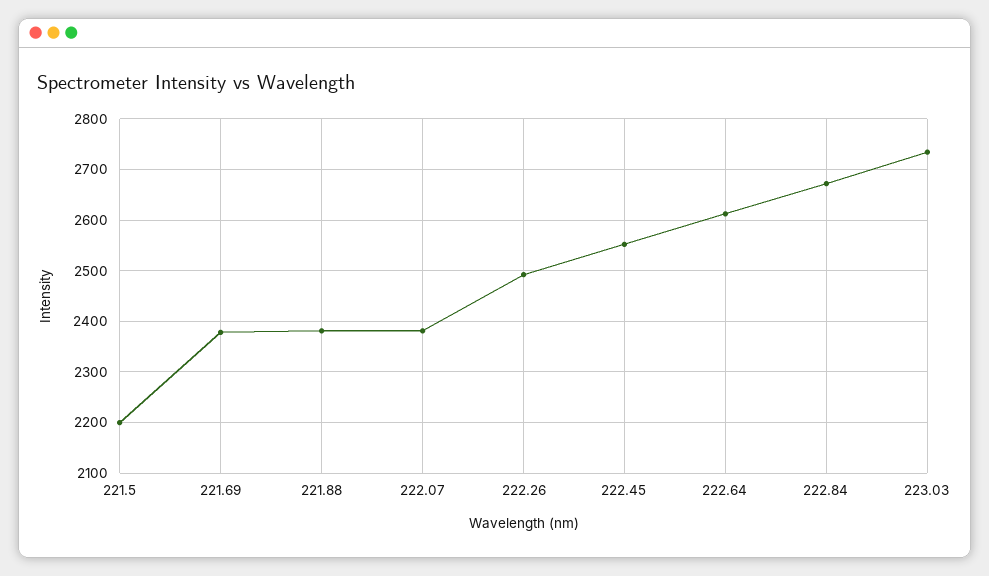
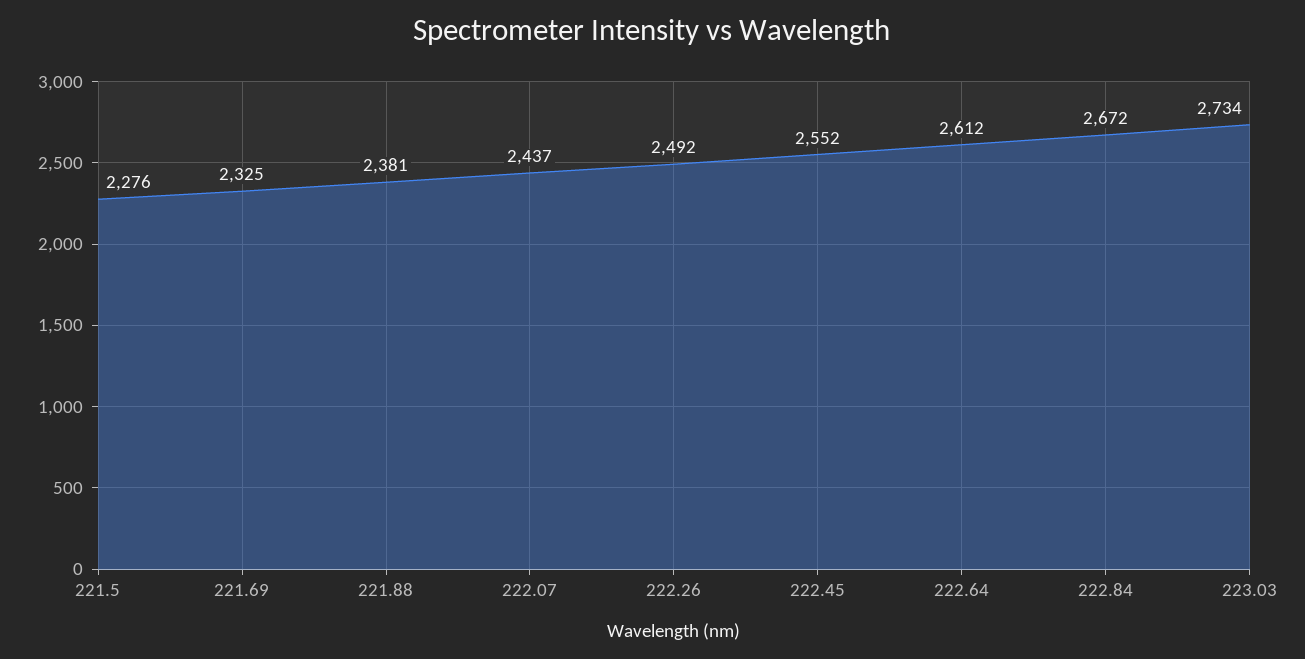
  {
-   "221.5": 2200,
+   "221.5": 2276,
-   "221.69": 2380,
+   "221.69": 2325,
    "221.88": 2381,
-   "222.07": 2380,
+   "222.07": 2437,
    "222.26": 2492,
    "222.45": 2552,
    "222.64": 2612,
    "222.84": 2672,
    "223.03": 2734
  }

